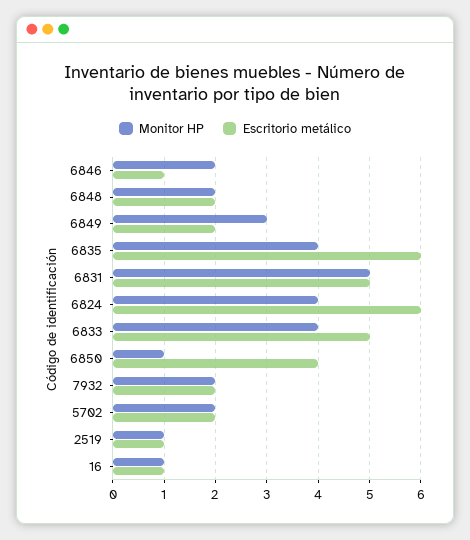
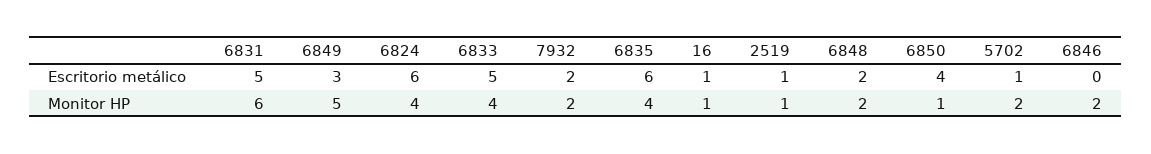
  {
    "Monitor HP": {
      "6846": 2,
      "6848": 2,
-     "6849": 3,
+     "6849": 5,
      "6835": 4,
-     "6831": 5,
+     "6831": 6,
      "6824": 4,
      "6833": 4,
      "6850": 1,
      "7932": 2,
      "5702": 2,
      "2519": 1,
      "16": 1
    },
    "Escritorio metálico": {
-     "6846": 1,
+     "6846": 0,
      "6848": 2,
-     "6849": 2,
+     "6849": 3,
      "6835": 6,
      "6831": 5,
      "6824": 6,
      "6833": 5,
      "6850": 4,
      "7932": 2,
-     "5702": 2,
+     "5702": 1,
      "2519": 1,
      "16": 1
    }
  }

